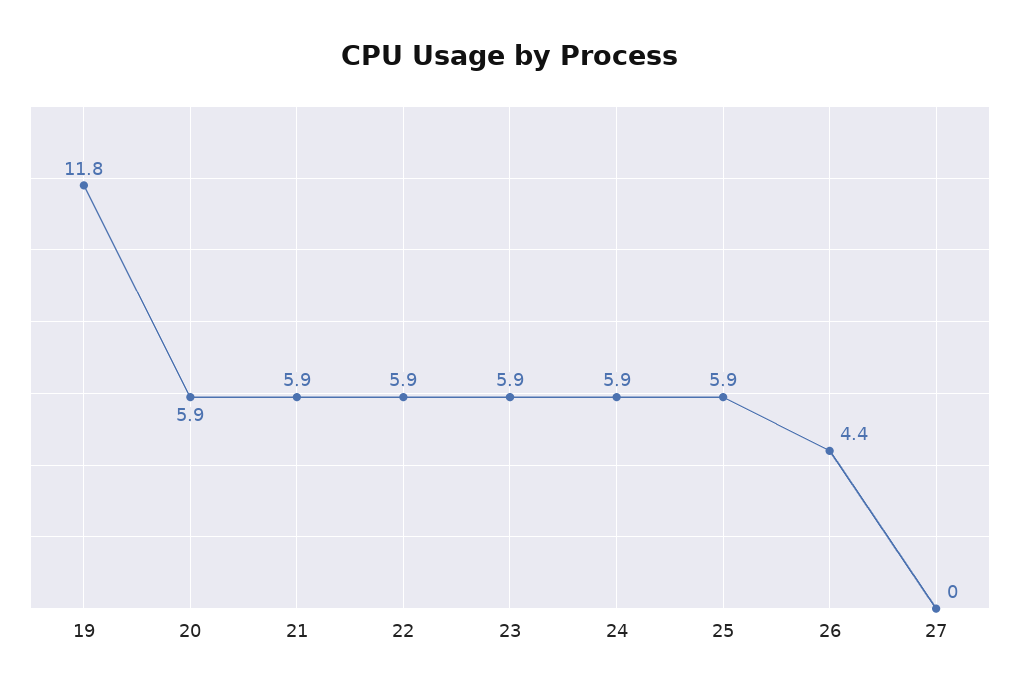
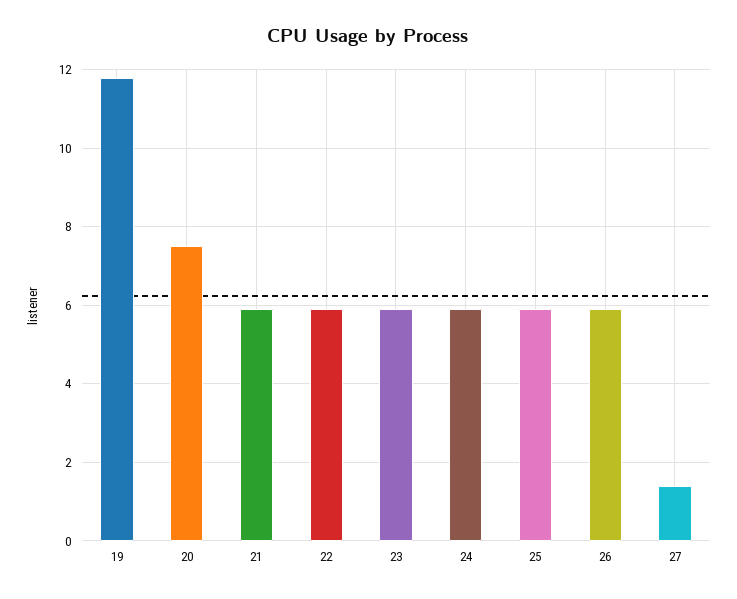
  {
    "19": 11.8,
-   "20": 5.9,
+   "20": 7.5,
    "21": 5.9,
    "22": 5.9,
    "23": 5.9,
    "24": 5.9,
    "25": 5.9,
-   "26": 4.4,
+   "26": 6,
-   "27": 0
+   "27": 1.5
  }

